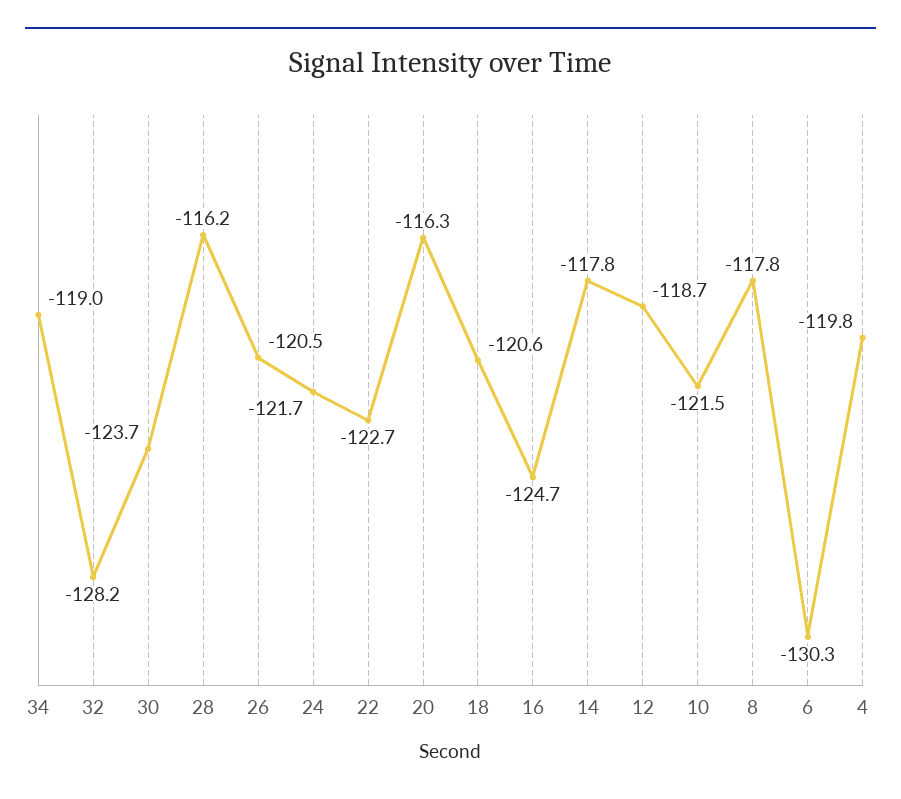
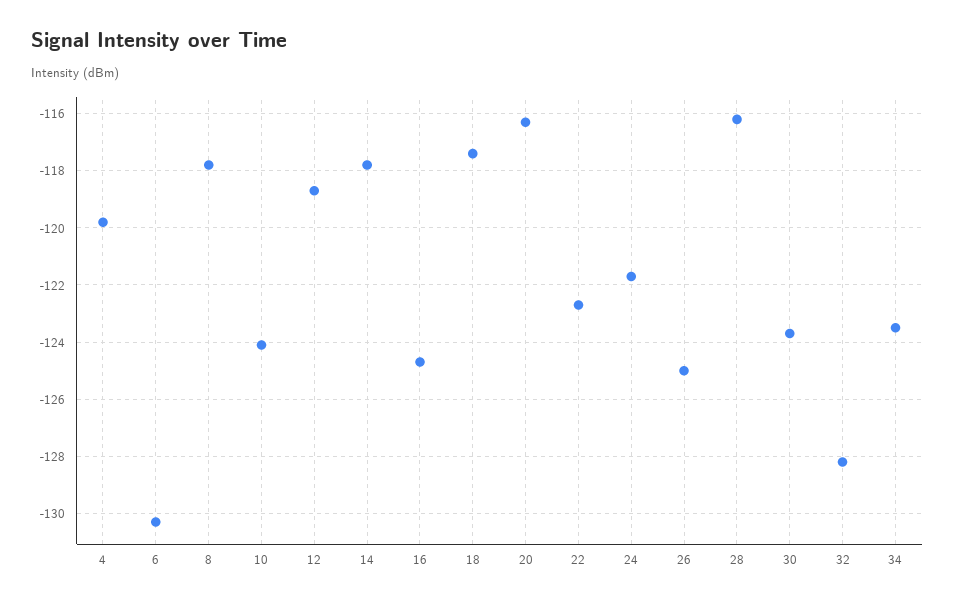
  {
-   "34": -119,
+   "34": -123.5,
    "32": -128.2,
    "30": -123.7,
    "28": -116.2,
-   "26": -120.5,
+   "26": -125,
    "24": -121.7,
    "22": -122.7,
    "20": -116.3,
-   "18": -120.6,
+   "18": -117.5,
    "16": -124.7,
    "14": -117.8,
    "12": -118.7,
-   "10": -121.5,
+   "10": -124,
    "8": -117.8,
    "6": -130.3,
    "4": -119.8
  }

